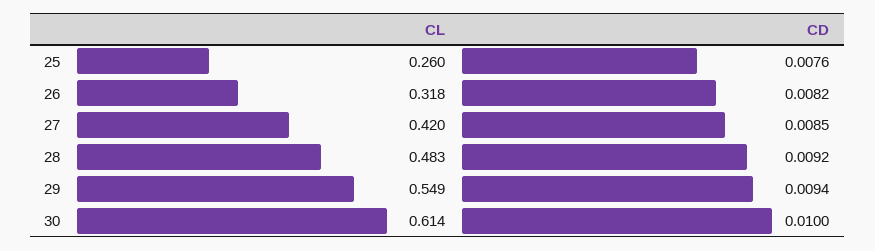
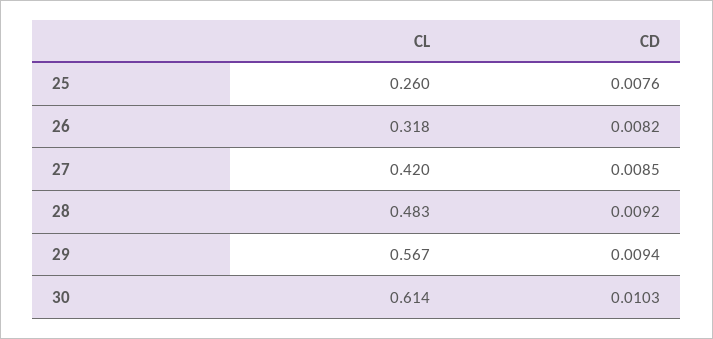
  {
    "CL": {
      "25": 0.26,
      "26": 0.318,
      "27": 0.42,
      "28": 0.483,
-     "29": 0.549,
+     "29": 0.567,
      "30": 0.614
    },
    "CD": {
      "25": 0.0076,
      "26": 0.0082,
      "27": 0.0085,
      "28": 0.0092,
      "29": 0.0094,
-     "30": 0.01
+     "30": 0.0103
    }
  }

